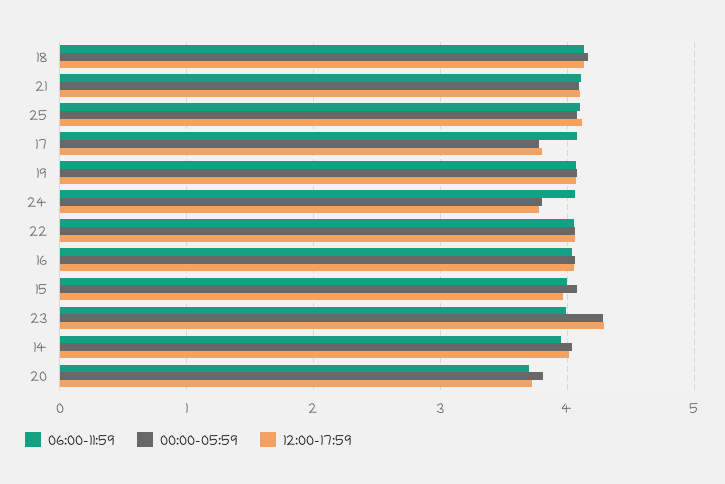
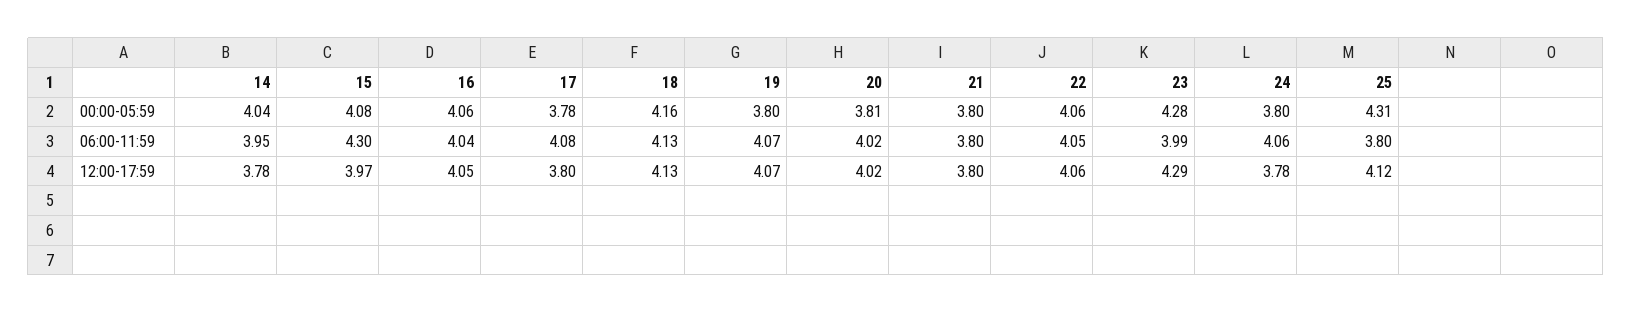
  {
    "06:00-11:59": {
      "18": 4.13,
-     "21": 4.1,
+     "21": 3.8,
-     "25": 4.1,
+     "25": 3.8,
      "17": 4.08,
      "19": 4.07,
      "24": 4.06,
      "22": 4.05,
      "16": 4.04,
-     "15": 4,
+     "15": 4.3,
      "23": 3.99,
      "14": 3.95,
-     "20": 3.7
+     "20": 4.02
    },
    "00:00-05:59": {
      "18": 4.16,
-     "21": 4.1,
+     "21": 3.8,
-     "25": 4.1,
+     "25": 4.31,
      "17": 3.78,
-     "19": 4.1,
+     "19": 3.8,
      "24": 3.8,
      "22": 4.06,
      "16": 4.06,
      "15": 4.08,
      "23": 4.28,
      "14": 4.04,
      "20": 3.81
    },
    "12:00-17:59": {
      "18": 4.13,
-     "21": 4.1,
+     "21": 3.8,
      "25": 4.12,
      "17": 3.8,
      "19": 4.07,
      "24": 3.78,
      "22": 4.06,
      "16": 4.05,
      "15": 3.97,
      "23": 4.29,
-     "14": 4,
+     "14": 3.78,
-     "20": 3.7
+     "20": 4.02
    }
  }

